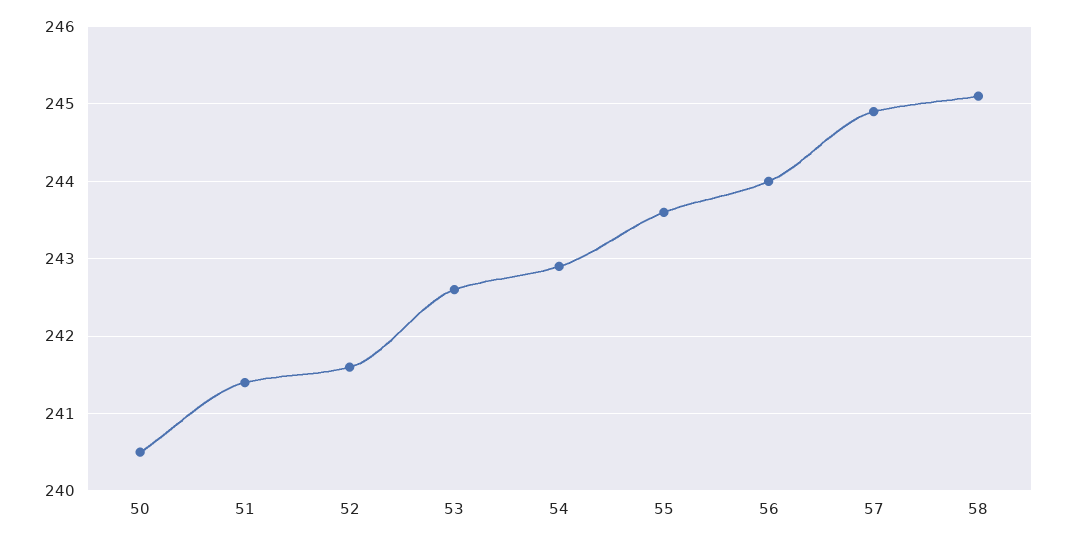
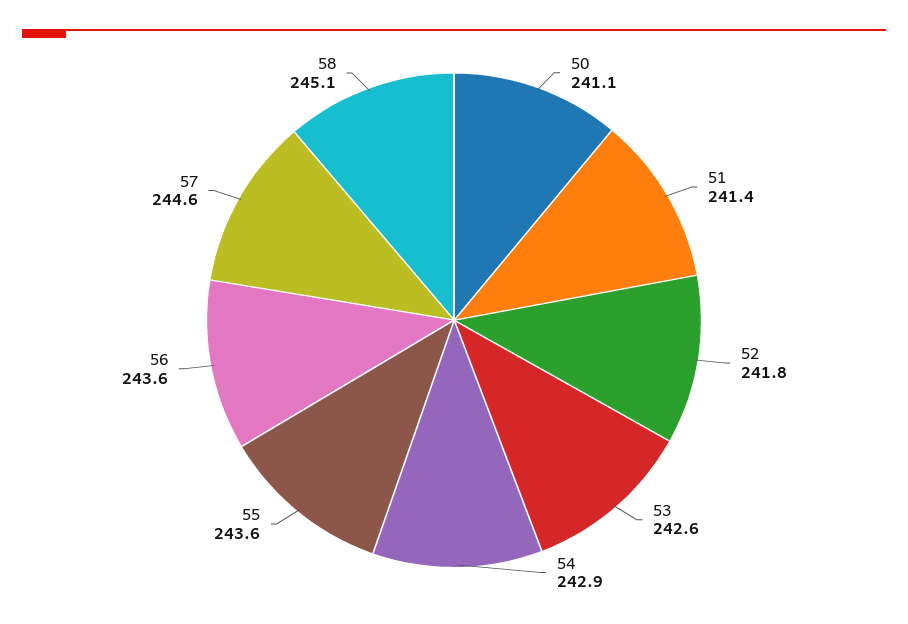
  {
-   "50": 240.5,
+   "50": 241.1,
    "51": 241.4,
-   "52": 241.6,
+   "52": 241.8,
    "53": 242.6,
    "54": 242.9,
    "55": 243.6,
-   "56": 244,
+   "56": 243.6,
-   "57": 244.9,
+   "57": 244.6,
    "58": 245.1
  }

